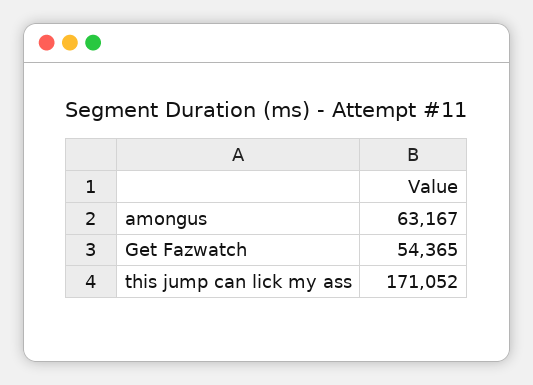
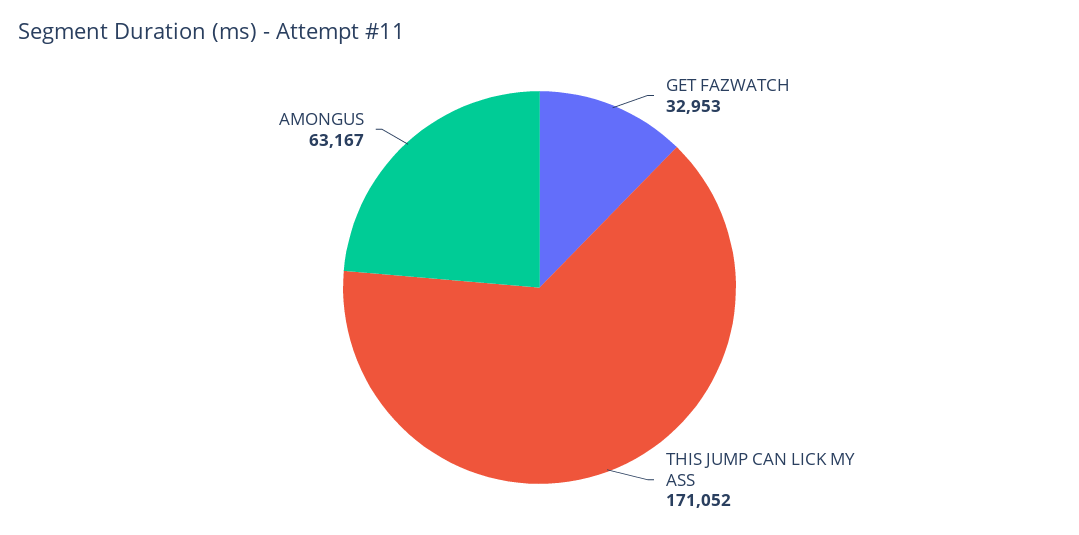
  {
    "amongus": 63167,
-   "Get Fazwatch": 54365,
+   "Get Fazwatch": 32953,
    "this jump can lick my ass": 171052
  }

